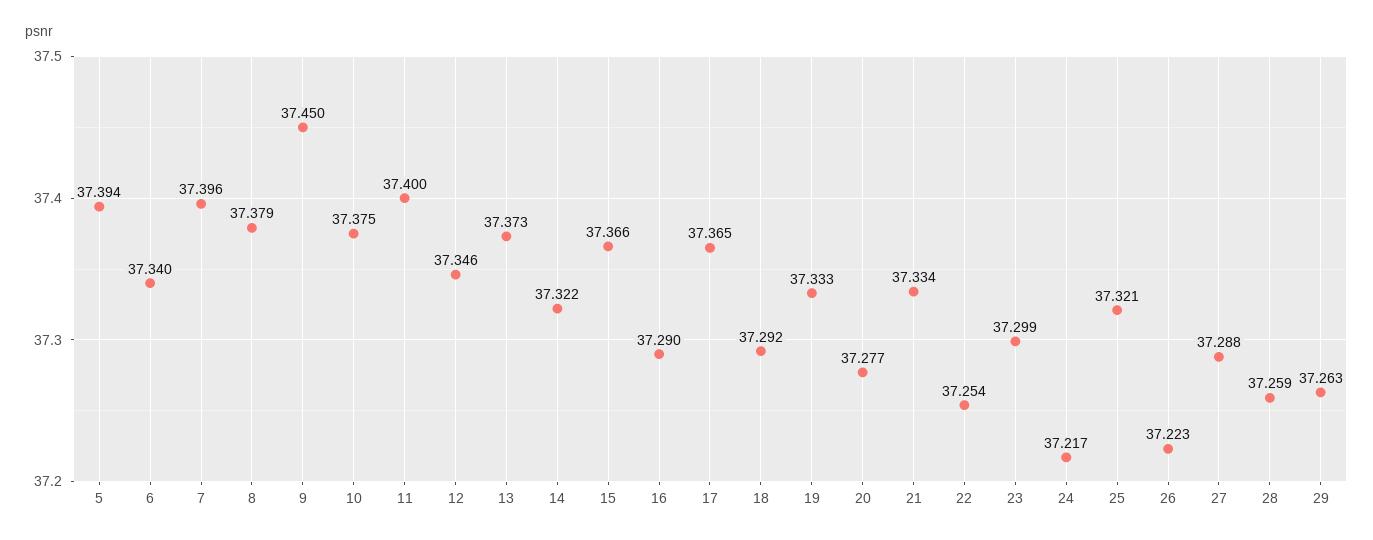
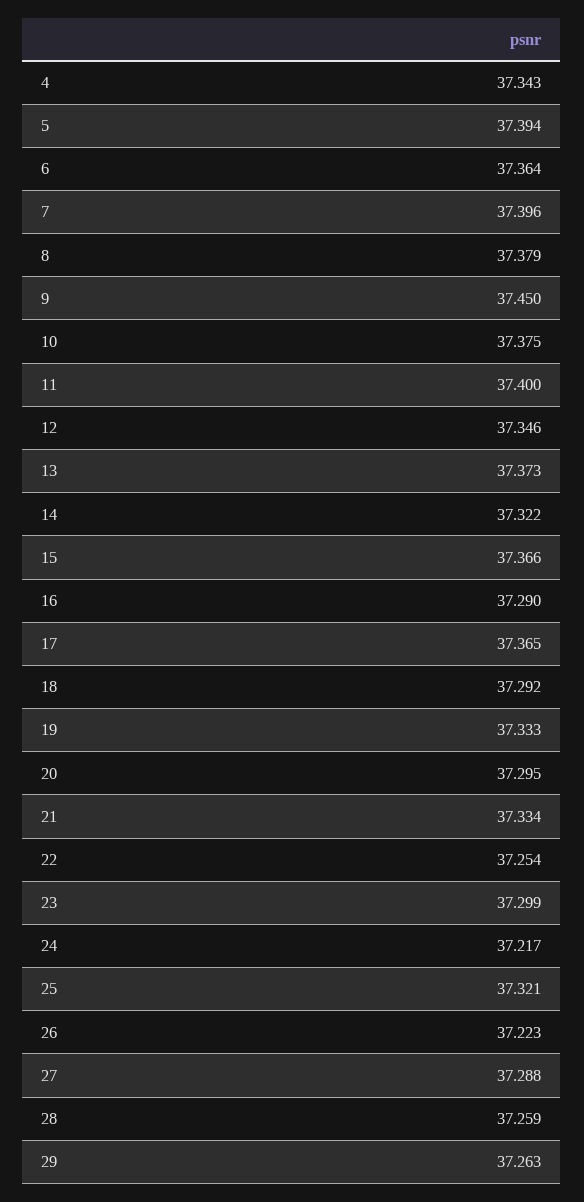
  {
    "5": 37.394,
-   "6": 37.34,
+   "6": 37.364,
    "7": 37.396,
    "8": 37.379,
    "9": 37.45,
    "10": 37.375,
    "11": 37.4,
    "12": 37.346,
    "13": 37.373,
    "14": 37.322,
    "15": 37.366,
    "16": 37.29,
    "17": 37.365,
    "18": 37.292,
    "19": 37.333,
-   "20": 37.277,
+   "20": 37.295,
    "21": 37.334,
    "22": 37.254,
    "23": 37.299,
    "24": 37.217,
    "25": 37.321,
    "26": 37.223,
    "27": 37.288,
    "28": 37.259,
-   "29": 37.263
+   "29": 37.263,
+   "4": 37.343
  }

